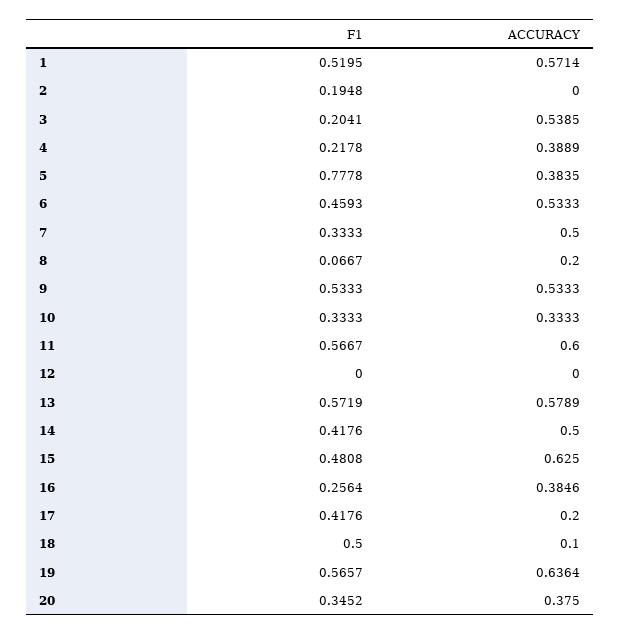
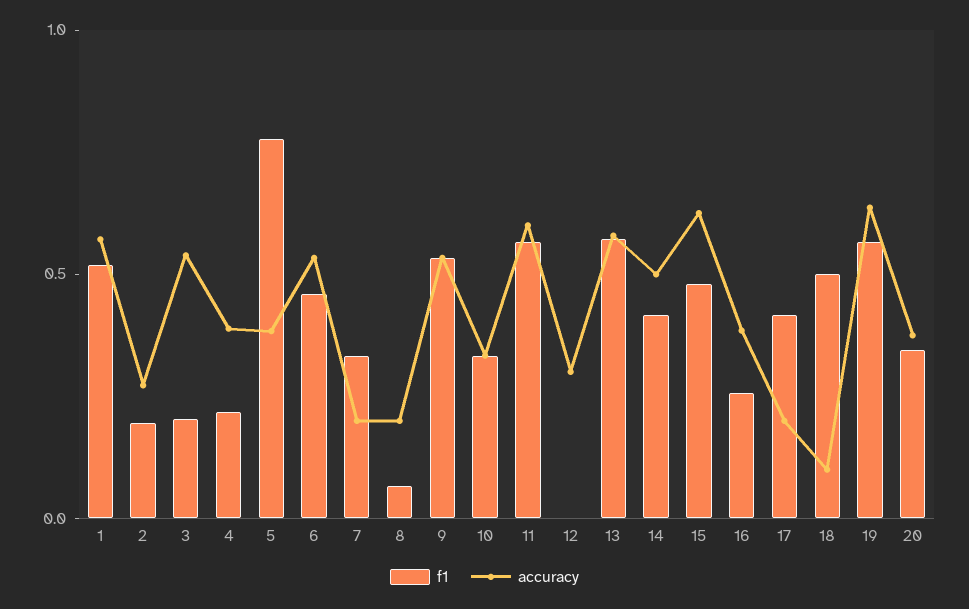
  {
    "F1": {
      "1": 0.5195,
      "2": 0.1948,
      "3": 0.2041,
      "4": 0.2178,
      "5": 0.7778,
      "6": 0.4593,
      "7": 0.3333,
      "8": 0.0667,
      "9": 0.5333,
      "10": 0.3333,
      "11": 0.5667,
      "12": 0,
      "13": 0.5719,
      "14": 0.4176,
      "15": 0.4808,
      "16": 0.2564,
      "17": 0.4176,
      "18": 0.5,
      "19": 0.5657,
      "20": 0.3452
    },
    "ACCURACY": {
      "1": 0.5714,
-     "2": 0,
+     "2": 0.3,
      "3": 0.5385,
      "4": 0.3889,
      "5": 0.3835,
      "6": 0.5333,
-     "7": 0.5,
+     "7": 0.2,
      "8": 0.2,
      "9": 0.5333,
      "10": 0.3333,
      "11": 0.6,
-     "12": 0,
+     "12": 0.3,
      "13": 0.5789,
      "14": 0.5,
      "15": 0.625,
      "16": 0.3846,
      "17": 0.2,
      "18": 0.1,
      "19": 0.6364,
      "20": 0.375
    }
  }

